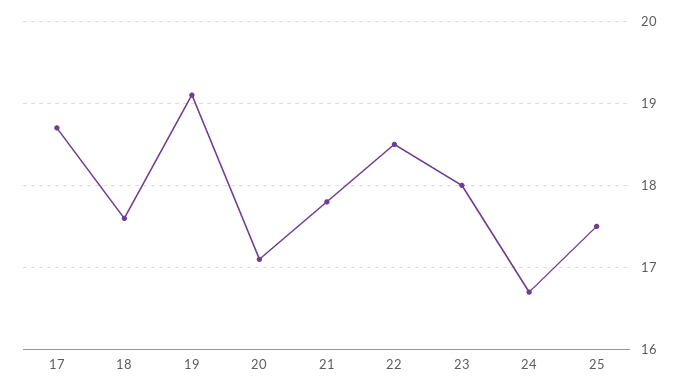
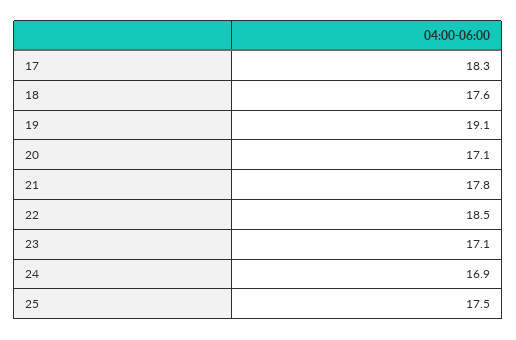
  {
-   "17": 18.7,
+   "17": 18.3,
    "18": 17.6,
    "19": 19.1,
    "20": 17.1,
    "21": 17.8,
    "22": 18.5,
-   "23": 18,
+   "23": 17.1,
-   "24": 16.7,
+   "24": 16.9,
    "25": 17.5
  }

